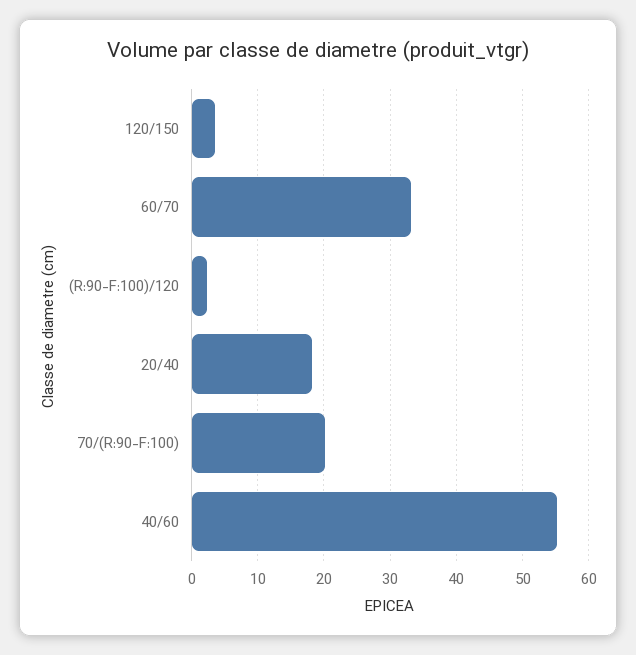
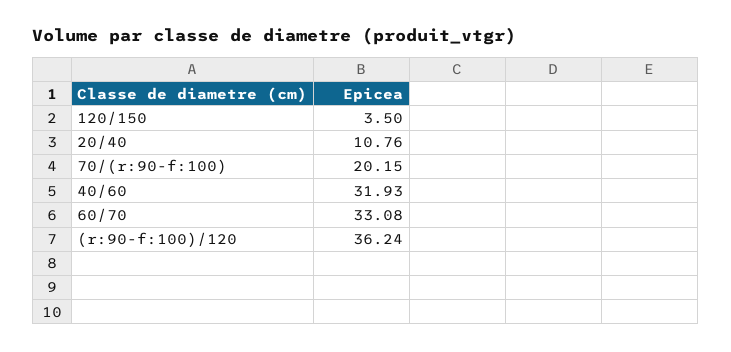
  {
    "120/150": 3.5,
    "60/70": 33.08,
-   "(R:90-F:100)/120": 2,
+   "(R:90-F:100)/120": 36.24,
-   "20/40": 18,
+   "20/40": 10.76,
    "70/(R:90-F:100)": 20.15,
-   "40/60": 55
+   "40/60": 31.93
  }

